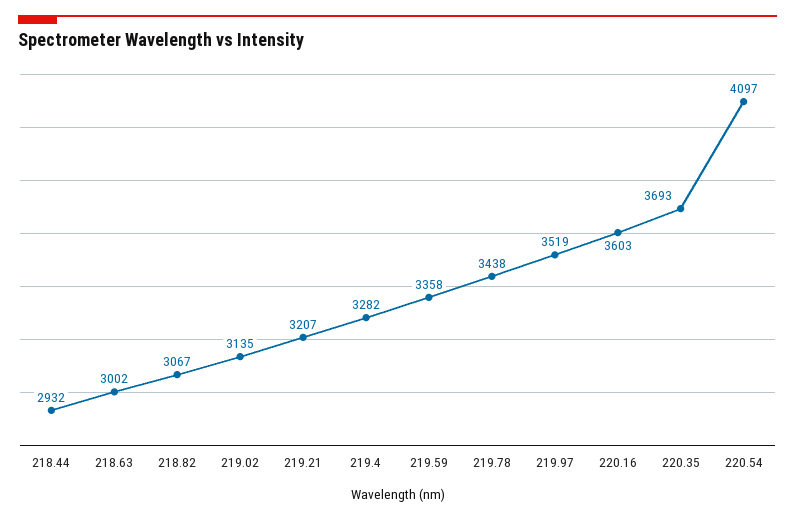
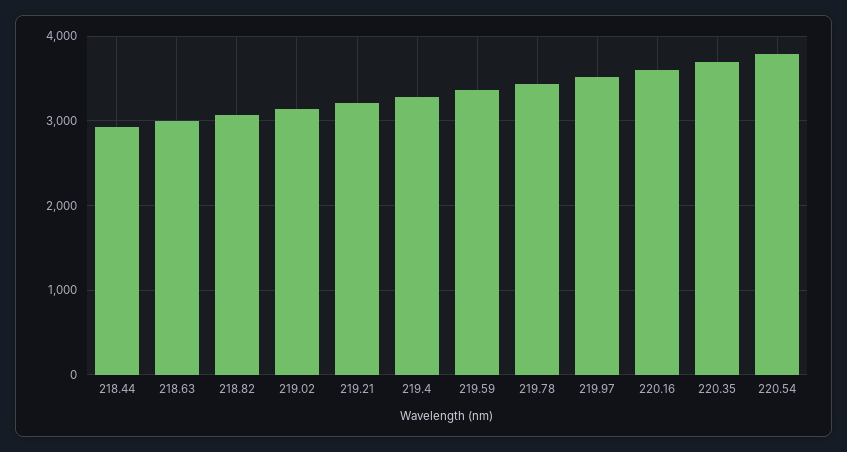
  {
    "218.44": 2932,
    "218.63": 3002,
    "218.82": 3067,
    "219.02": 3135,
    "219.21": 3207,
    "219.4": 3282,
    "219.59": 3358,
    "219.78": 3438,
    "219.97": 3519,
    "220.16": 3603,
    "220.35": 3693,
-   "220.54": 4097
+   "220.54": 3800
  }

